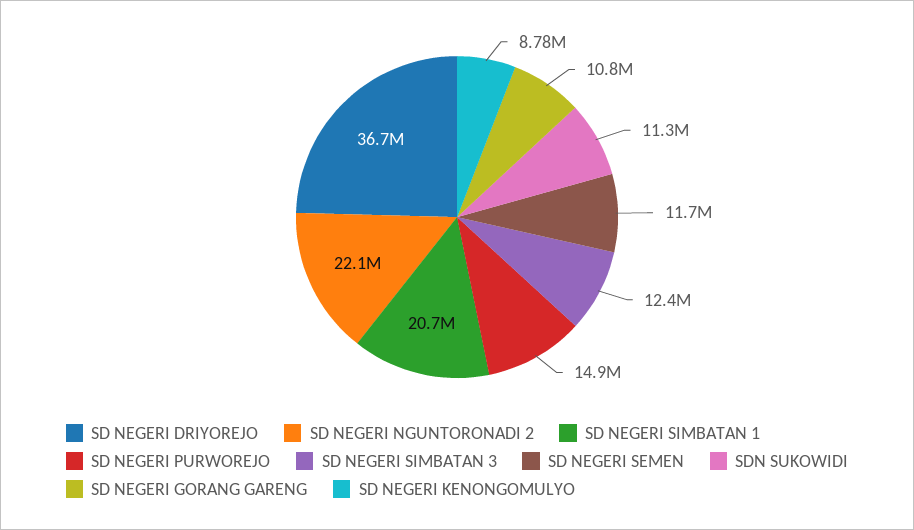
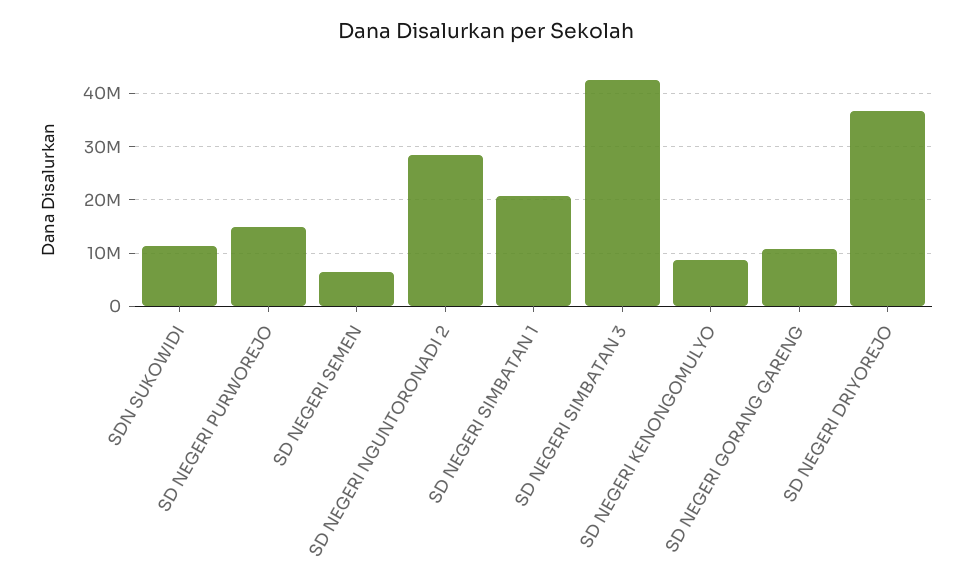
  {
    "SD NEGERI DRIYOREJO": 36700000,
-   "SD NEGERI NGUNTORONADI 2": 22100000,
+   "SD NEGERI NGUNTORONADI 2": 28000000,
    "SD NEGERI SIMBATAN 1": 20700000,
    "SD NEGERI PURWOREJO": 14900000,
-   "SD NEGERI SIMBATAN 3": 12400000,
+   "SD NEGERI SIMBATAN 3": 42000000,
-   "SD NEGERI SEMEN": 11700000,
+   "SD NEGERI SEMEN": 6000000,
    "SDN SUKOWIDI": 11300000,
    "SD NEGERI GORANG GARENG": 10800000,
    "SD NEGERI KENONGOMULYO": 8780000
  }

